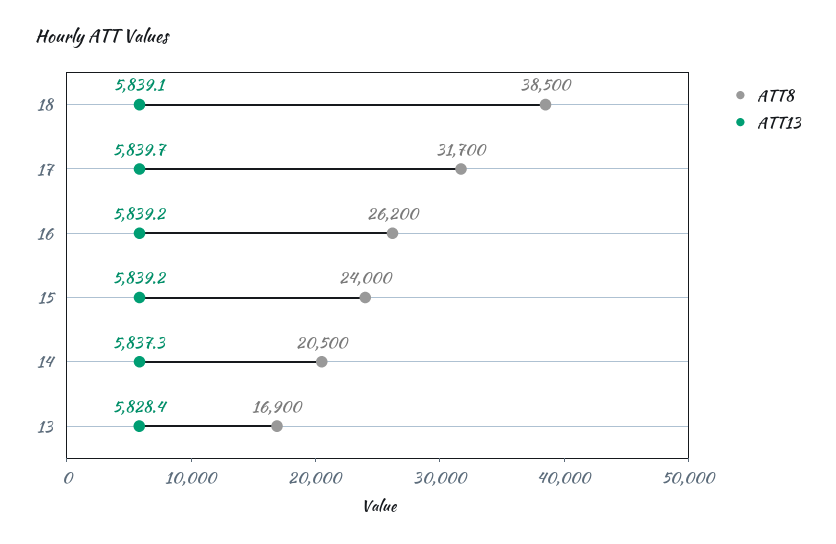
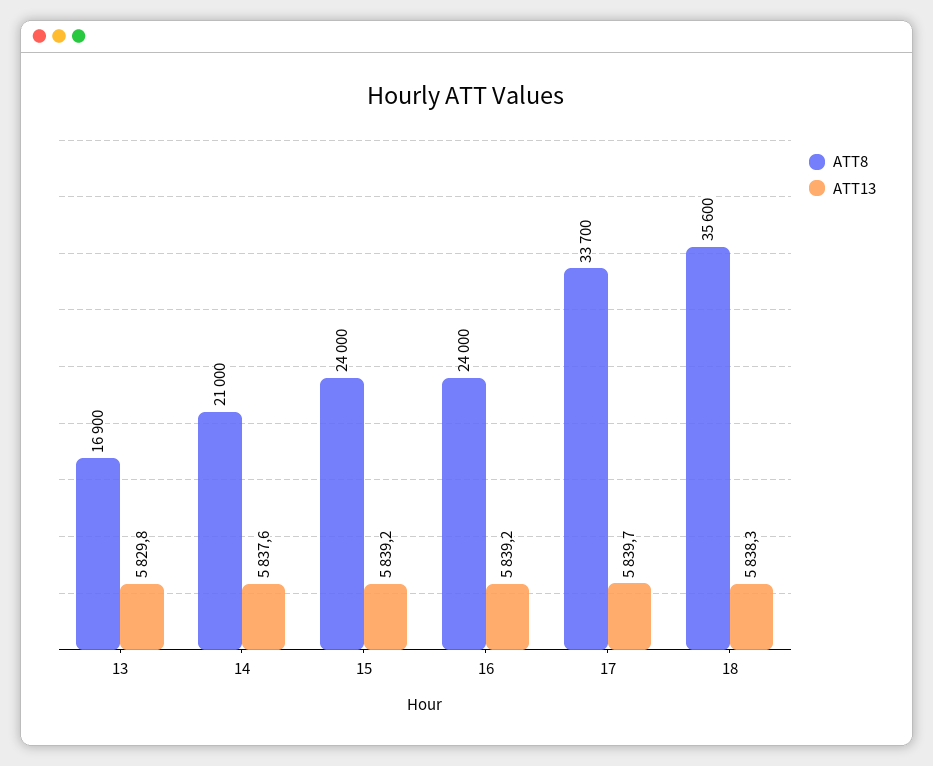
  {
    "ATT8": {
-     "18": 38500,
+     "18": 35600,
-     "17": 31700,
+     "17": 33700,
-     "16": 26200,
+     "16": 24000,
      "15": 24000,
-     "14": 20500,
+     "14": 21000,
      "13": 16900
    },
    "ATT13": {
-     "18": 5839.1,
+     "18": 5838.3,
      "17": 5839.7,
      "16": 5839.2,
      "15": 5839.2,
-     "14": 5837.3,
+     "14": 5837.6,
-     "13": 5828.4
+     "13": 5829.8
    }
  }

